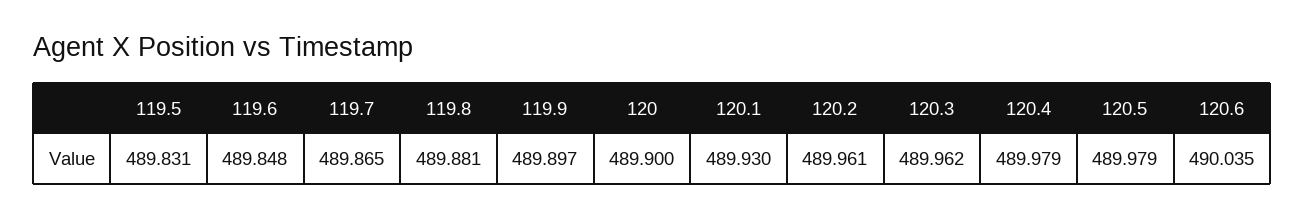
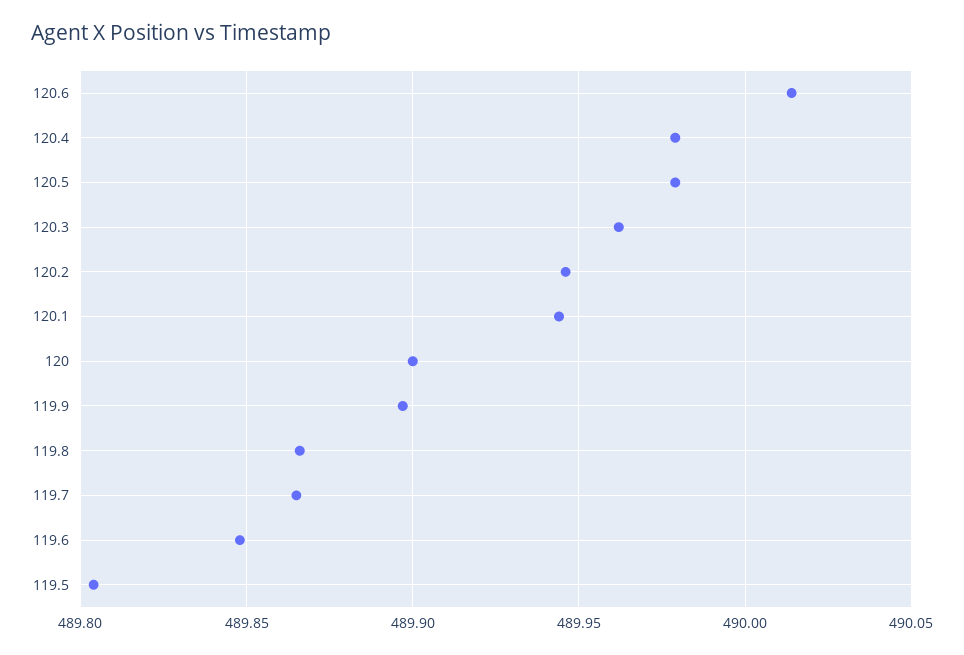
  {
-   "119.5": 489.831,
+   "119.5": 489.805,
    "119.6": 489.848,
    "119.7": 489.865,
-   "119.8": 489.881,
+   "119.8": 489.865,
    "119.9": 489.897,
    "120": 489.9,
-   "120.1": 489.93,
+   "120.1": 489.945,
-   "120.2": 489.961,
+   "120.2": 489.945,
    "120.3": 489.962,
    "120.4": 489.979,
    "120.5": 489.979,
-   "120.6": 490.035
+   "120.6": 490.015
  }

